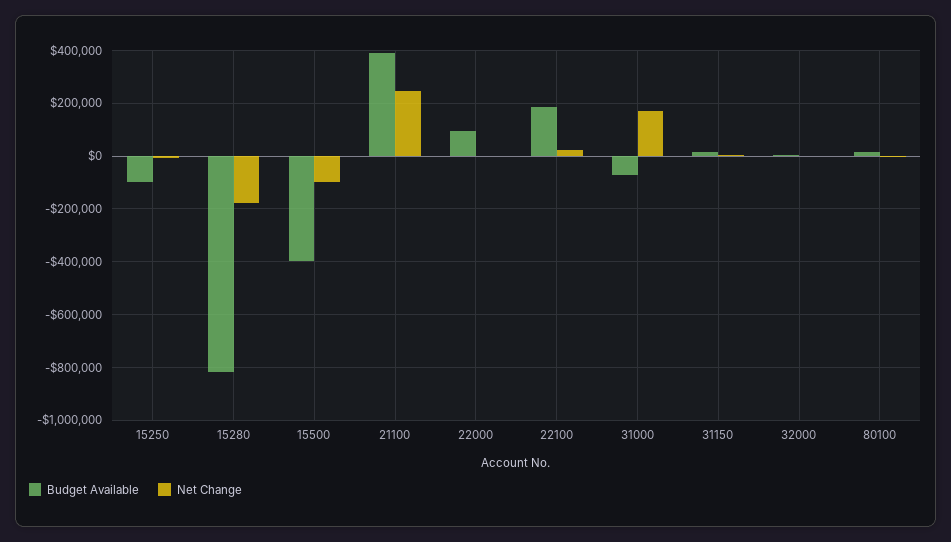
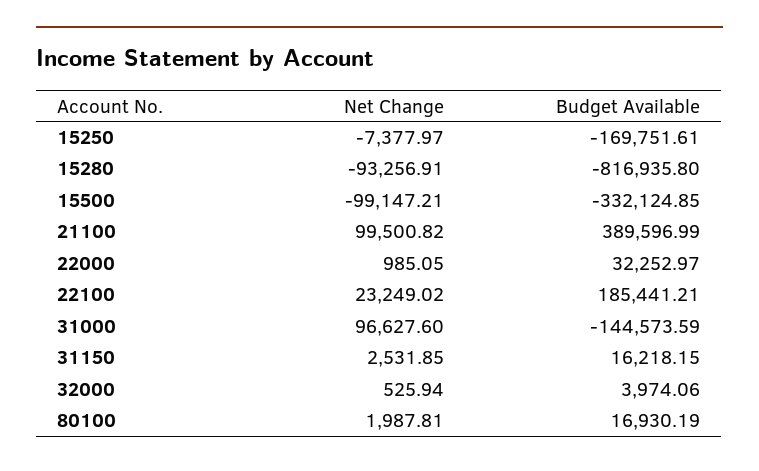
  {
    "Budget Available": {
-     "15250": -100000,
+     "15250": -169751.61,
      "15280": -816935.8,
-     "15500": -400000,
+     "15500": -332124.85,
      "21100": 389596.99,
-     "22000": 100000,
+     "22000": 32252.97,
      "22100": 185441.21,
-     "31000": -75000,
+     "31000": -144573.59,
      "31150": 16218.15,
      "32000": 3974.06,
      "80100": 16930.19
    },
    "Net Change": {
      "15250": -7377.97,
-     "15280": -175000,
+     "15280": -93256.91,
      "15500": -99147.21,
-     "21100": 250000,
+     "21100": 99500.82,
      "22000": 985.05,
      "22100": 23249.02,
-     "31000": 175000,
+     "31000": 96627.6,
      "31150": 2531.85,
      "32000": 525.94,
      "80100": 1987.81
    }
  }

